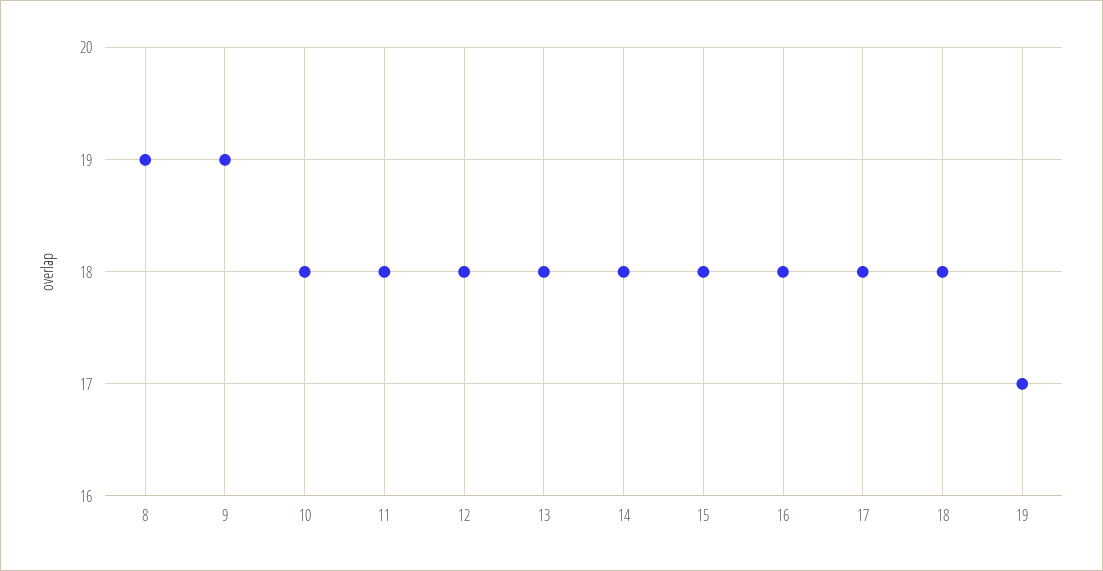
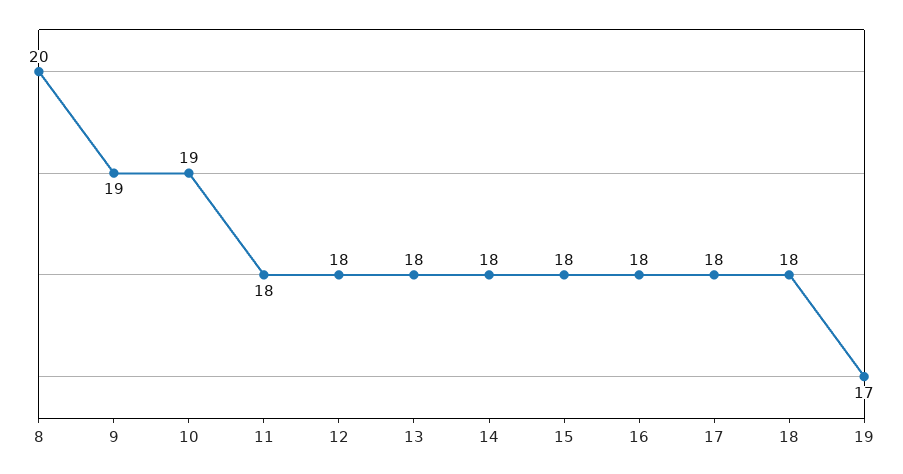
  {
-   "8": 19,
+   "8": 20,
    "9": 19,
-   "10": 18,
+   "10": 19,
    "11": 18,
    "12": 18,
    "13": 18,
    "14": 18,
    "15": 18,
    "16": 18,
    "17": 18,
    "18": 18,
    "19": 17
  }

